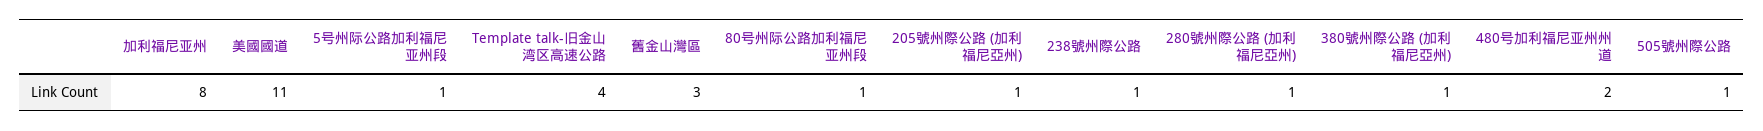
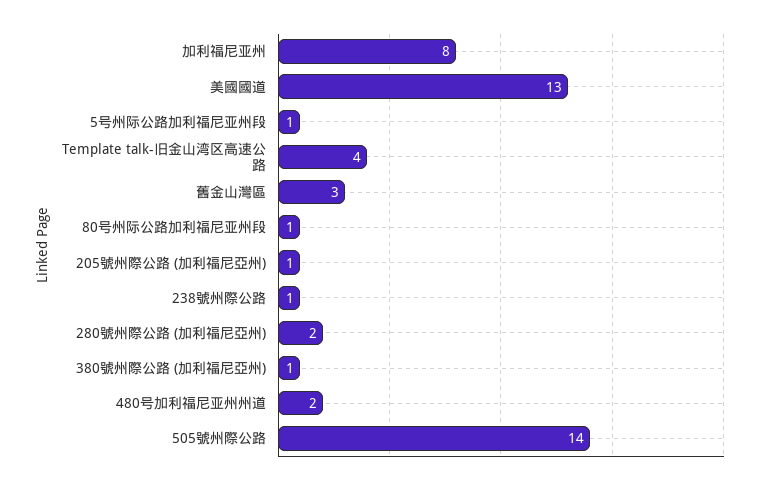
  {
    "加利福尼亚州": 8,
-   "美國國道": 11,
+   "美國國道": 13,
    "5号州际公路加利福尼亚州段": 1,
    "Template talk-旧金山湾区高速公路": 4,
    "舊金山灣區": 3,
    "80号州际公路加利福尼亚州段": 1,
    "205號州際公路 (加利福尼亞州)": 1,
    "238號州際公路": 1,
-   "280號州際公路 (加利福尼亞州)": 1,
+   "280號州際公路 (加利福尼亞州)": 2,
    "380號州際公路 (加利福尼亞州)": 1,
    "480号加利福尼亚州州道": 2,
-   "505號州際公路": 1
+   "505號州際公路": 14
  }

